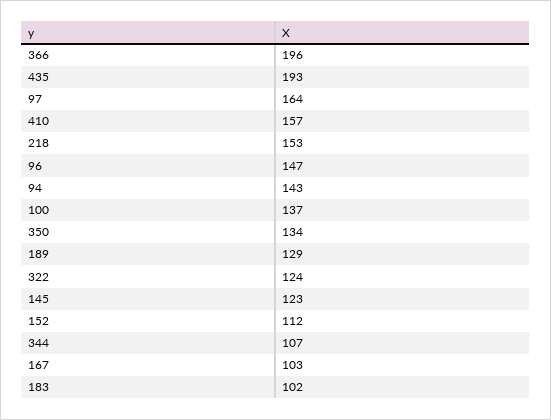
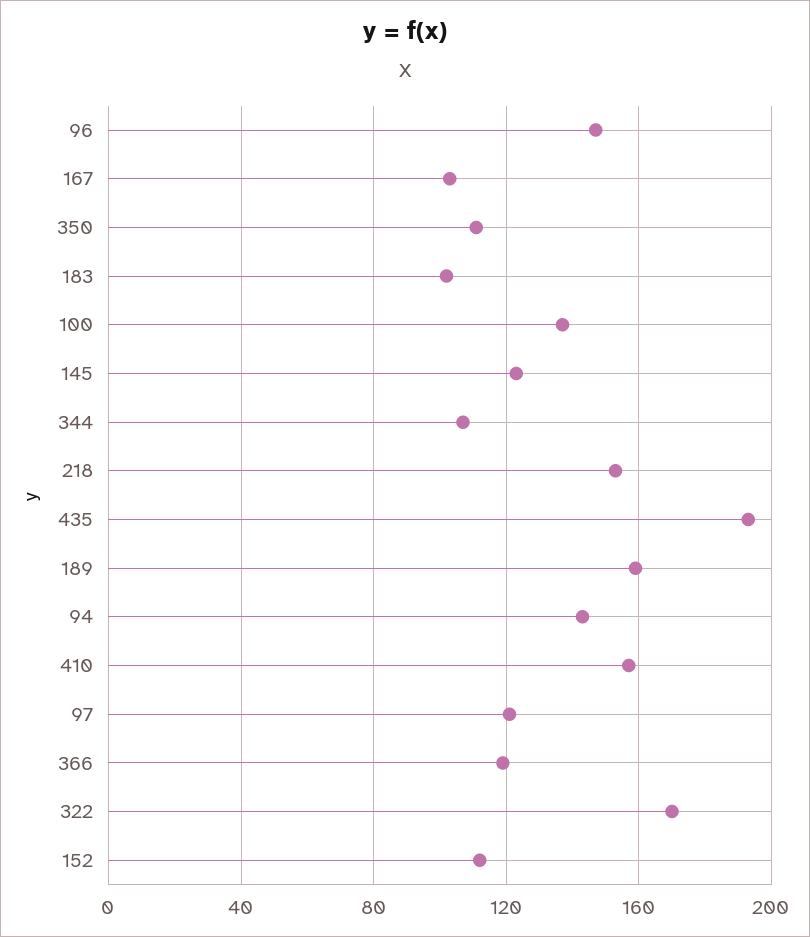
  {
-   "366": 196,
+   "366": 120,
    "435": 193,
-   "97": 164,
+   "97": 120,
    "410": 157,
    "218": 153,
    "96": 147,
    "94": 143,
    "100": 137,
-   "350": 134,
+   "350": 110,
-   "189": 129,
+   "189": 160,
-   "322": 124,
+   "322": 170,
    "145": 123,
    "152": 112,
    "344": 107,
    "167": 103,
    "183": 102
  }

